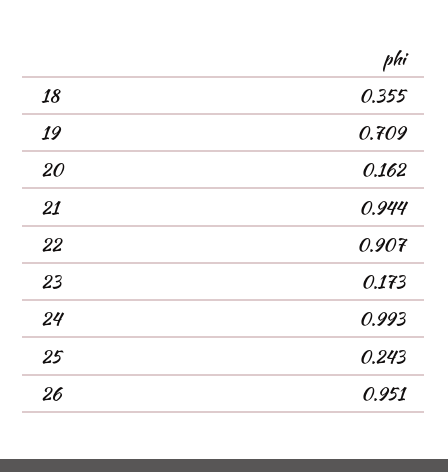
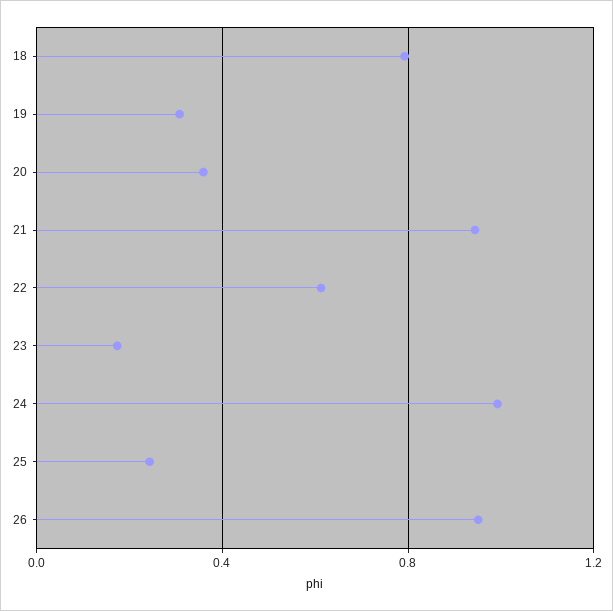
  {
-   "18": 0.355,
+   "18": 0.8,
-   "19": 0.709,
+   "19": 0.3,
-   "20": 0.162,
+   "20": 0.35,
    "21": 0.944,
-   "22": 0.907,
+   "22": 0.6,
    "23": 0.173,
    "24": 0.993,
    "25": 0.243,
    "26": 0.951
  }

